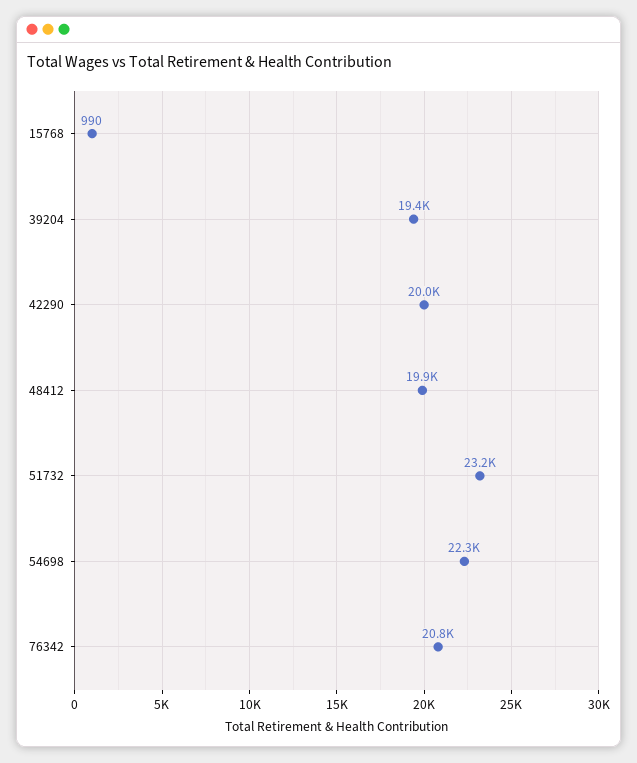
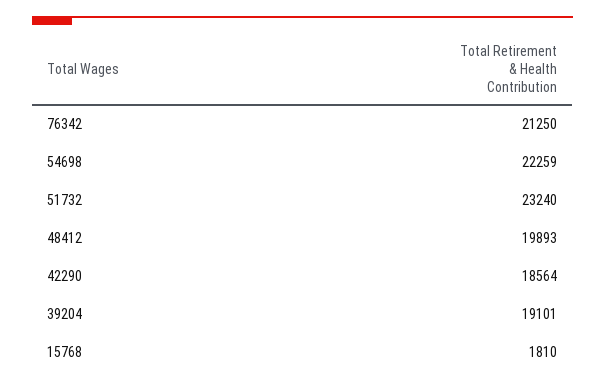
  {
-   "15768": 990,
+   "15768": 1810,
-   "39204": 19400,
+   "39204": 19101,
-   "42290": 20000,
+   "42290": 18564,
    "48412": 19893,
    "51732": 23240,
    "54698": 22259,
-   "76342": 20800
+   "76342": 21250
  }

